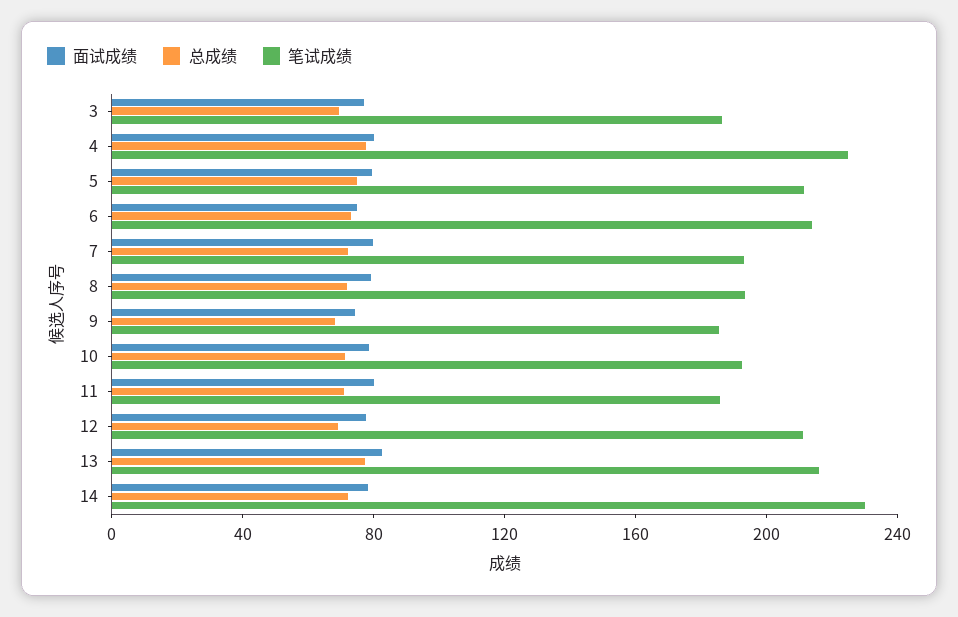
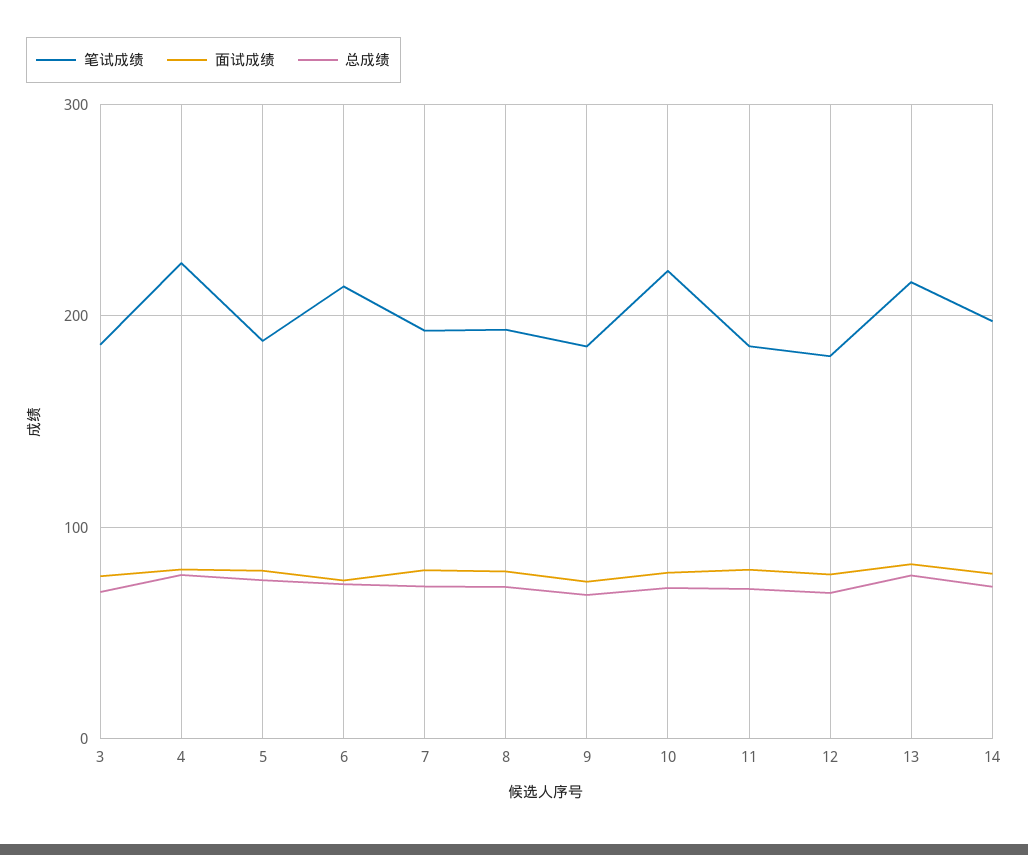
  {
    "面试成绩": {
      "3": 80,
      "4": 80,
      "5": 80,
      "6": 80,
      "7": 80,
      "8": 80,
      "9": 70,
      "10": 80,
      "11": 80,
      "12": 80,
      "13": 80,
      "14": 80
    },
    "总成绩": {
      "3": 70,
      "4": 80,
      "5": 80,
      "6": 70,
      "7": 70,
      "8": 70,
      "9": 70,
      "10": 70,
      "11": 70,
      "12": 70,
      "13": 80,
      "14": 70
    },
    "笔试成绩": {
      "3": 190,
      "4": 230,
-     "5": 210,
+     "5": 190,
      "6": 210,
      "7": 190,
      "8": 190,
      "9": 190,
-     "10": 190,
+     "10": 220,
      "11": 190,
-     "12": 210,
+     "12": 180,
      "13": 220,
-     "14": 230
+     "14": 200
    }
  }

